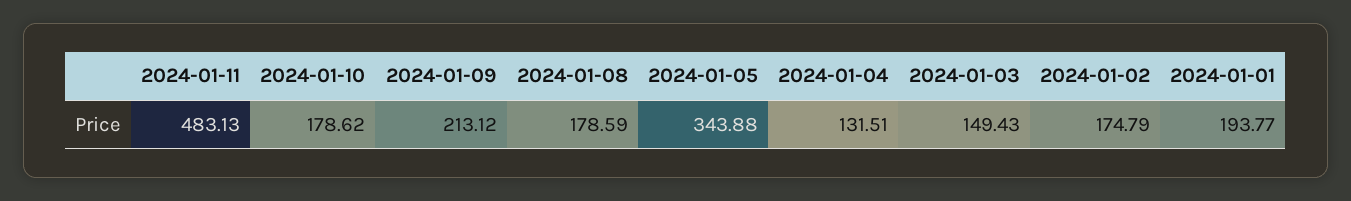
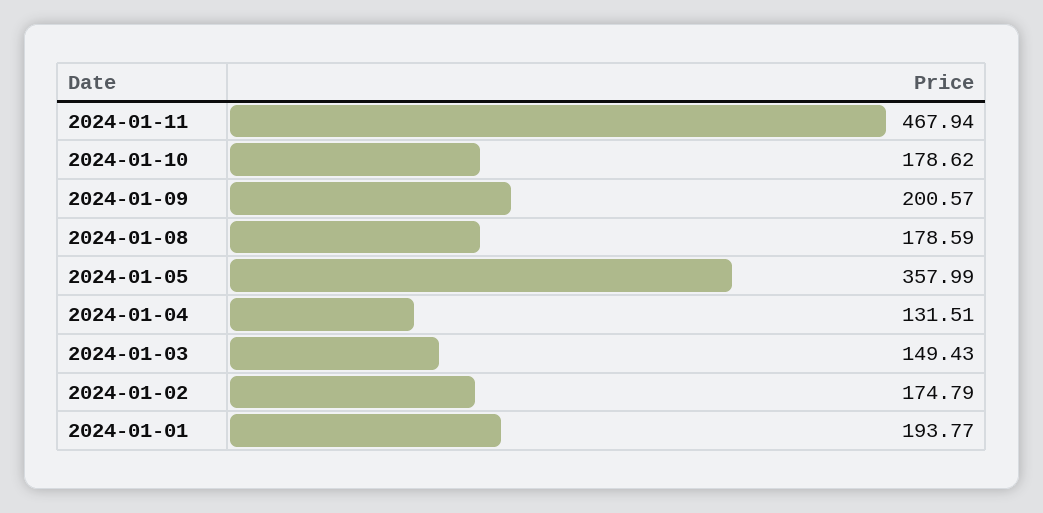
  {
-   "2024-01-11": 483.13,
+   "2024-01-11": 467.94,
    "2024-01-10": 178.62,
-   "2024-01-09": 213.12,
+   "2024-01-09": 200.57,
    "2024-01-08": 178.59,
-   "2024-01-05": 343.88,
+   "2024-01-05": 357.99,
    "2024-01-04": 131.51,
    "2024-01-03": 149.43,
    "2024-01-02": 174.79,
    "2024-01-01": 193.77
  }

